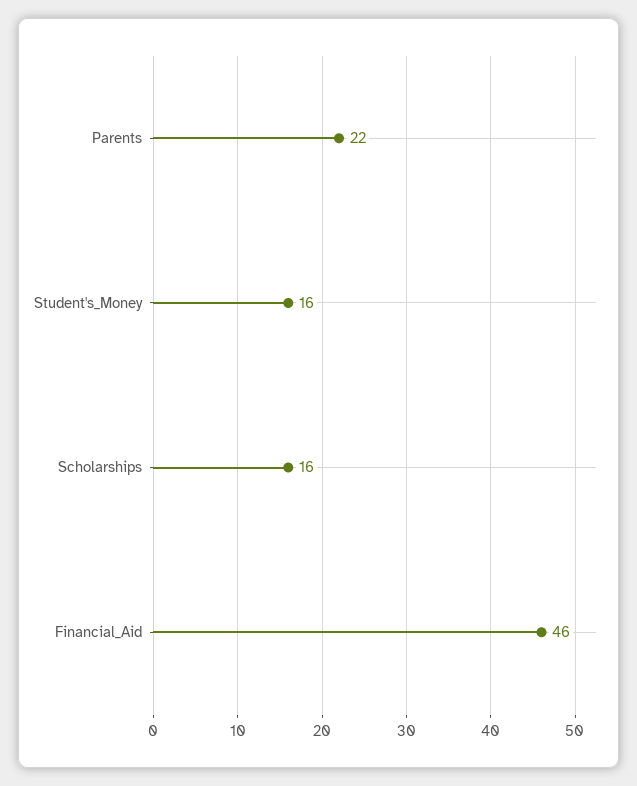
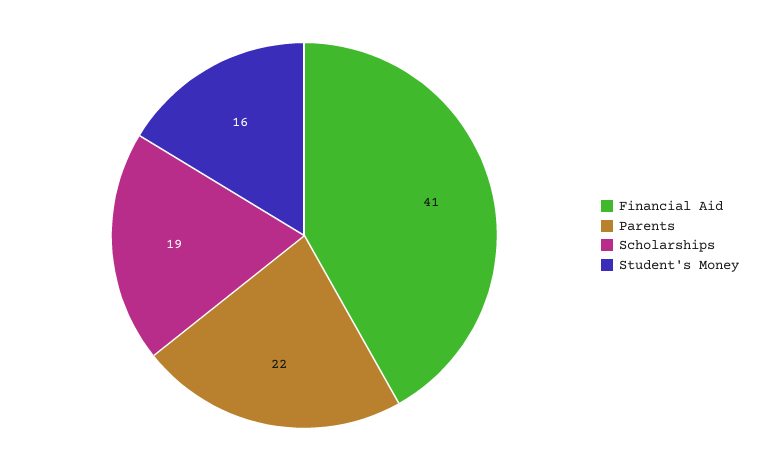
  {
    "Parents": 22,
    "Student's_Money": 16,
-   "Scholarships": 16,
+   "Scholarships": 19,
-   "Financial_Aid": 46
+   "Financial_Aid": 41
  }

